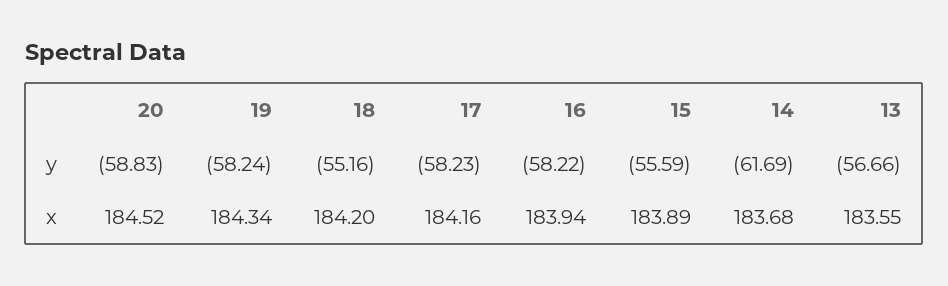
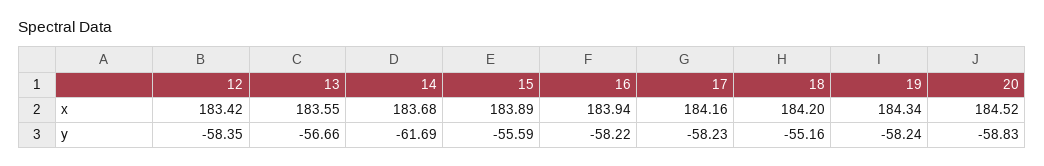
  {
    "20": {
      "y": -58.83,
      "x": 184.52
    },
    "19": {
      "y": -58.24,
      "x": 184.34
    },
    "18": {
      "y": -55.16,
      "x": 184.2
    },
    "17": {
      "y": -58.23,
      "x": 184.16
    },
    "16": {
      "y": -58.22,
      "x": 183.94
    },
    "15": {
      "y": -55.59,
      "x": 183.89
    },
    "14": {
      "y": -61.69,
      "x": 183.68
    },
    "13": {
      "y": -56.66,
      "x": 183.55
-   }
+   },
+   "12": {
+     "x": 183.42,
+     "y": -58.35
+   }
  }

